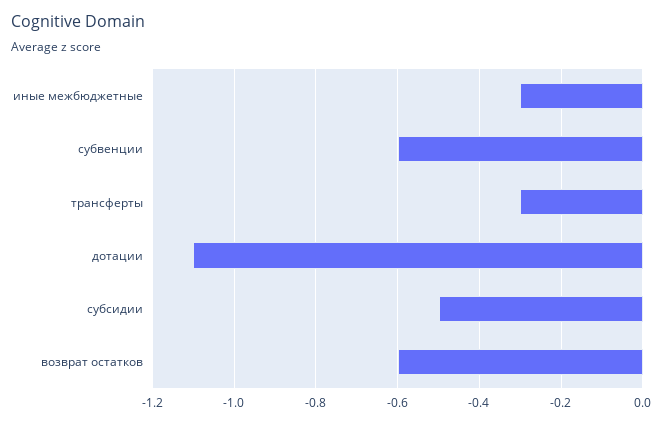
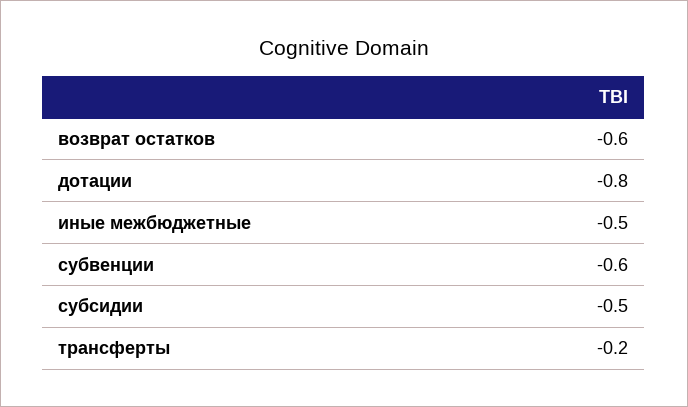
  {
-   "иные межбюджетные": -0.3,
+   "иные межбюджетные": -0.5,
    "субвенции": -0.6,
-   "трансферты": -0.3,
+   "трансферты": -0.2,
-   "дотации": -1.1,
+   "дотации": -0.8,
    "субсидии": -0.5,
    "возврат остатков": -0.6
  }

